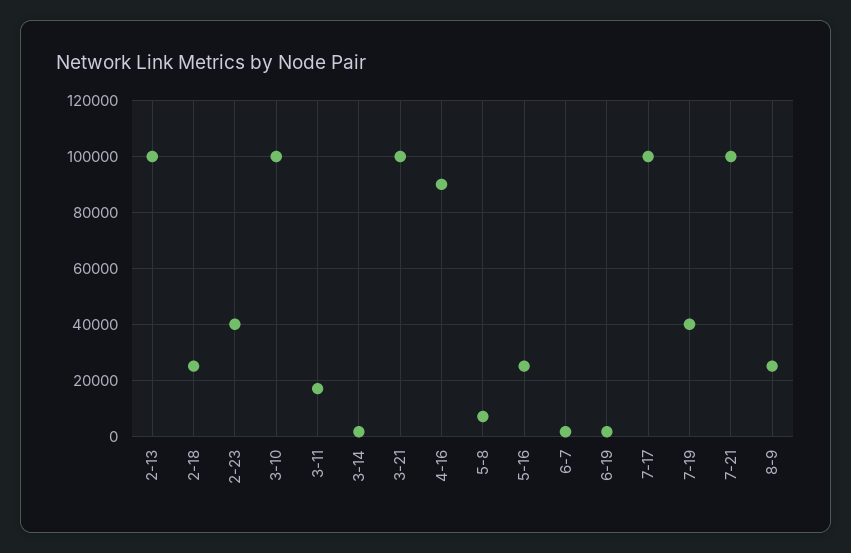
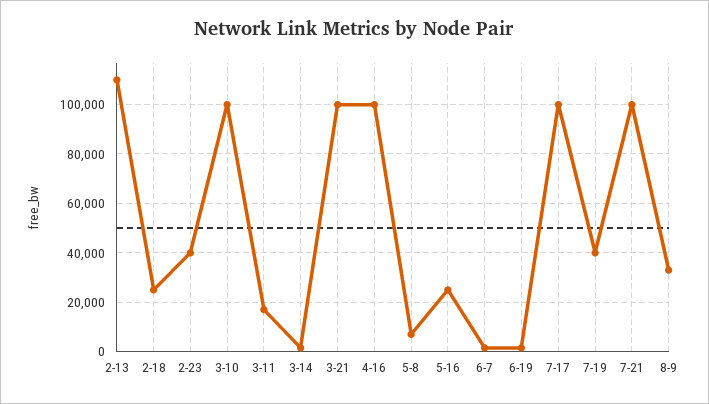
  {
-   "2-13": 100000,
+   "2-13": 110000,
    "2-18": 25000,
    "2-23": 40000,
    "3-10": 100000,
    "3-11": 17500,
    "3-14": 2500,
    "3-21": 100000,
-   "4-16": 90000,
+   "4-16": 100000,
    "5-8": 7500,
    "5-16": 25000,
    "6-7": 2500,
    "6-19": 2500,
    "7-17": 100000,
    "7-19": 40000,
    "7-21": 100000,
-   "8-9": 25000
+   "8-9": 32500
  }

